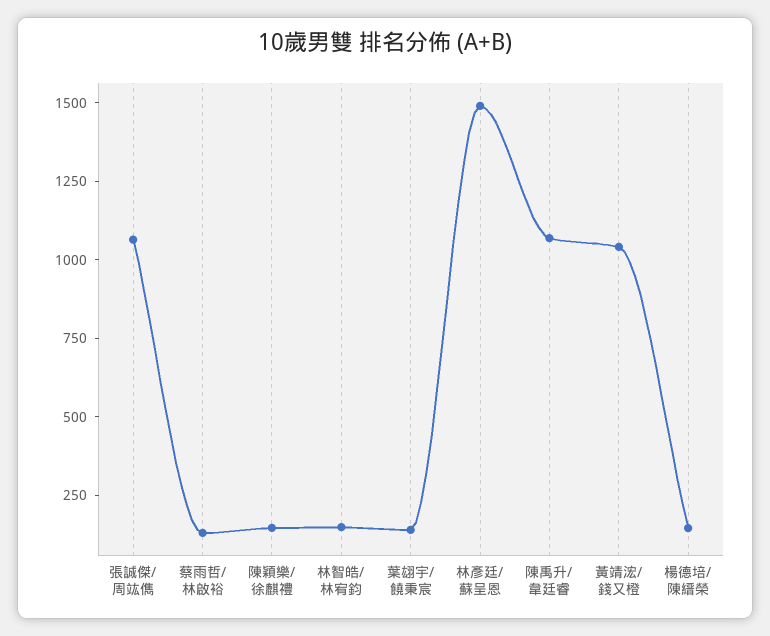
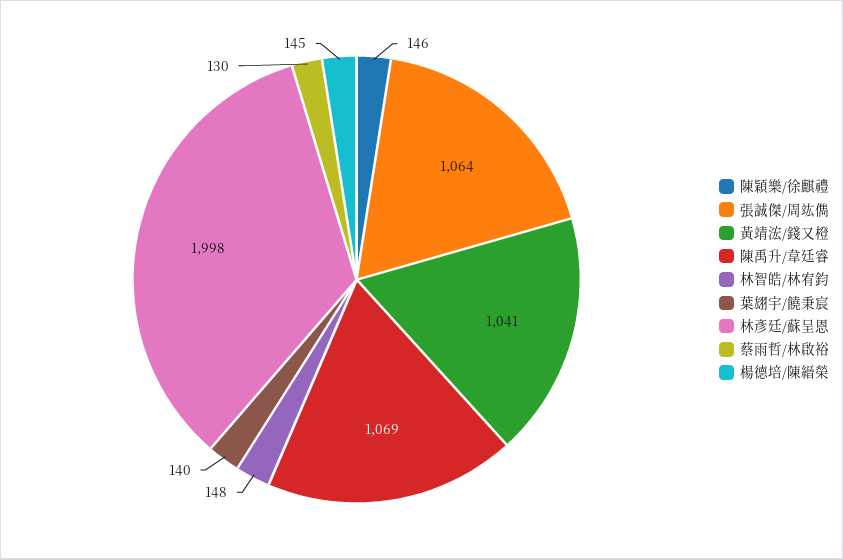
  {
    "張誠傑/周竑儁": 1064,
    "蔡雨哲/林啟裕": 130,
    "陳穎樂/徐麒禮": 146,
    "林智皓/林宥鈞": 148,
    "葉翃宇/饒秉宸": 140,
-   "林彥廷/蘇呈恩": 1500,
+   "林彥廷/蘇呈恩": 1998,
    "陳禹升/韋廷睿": 1069,
    "黃靖浤/錢又橙": 1041,
    "楊德培/陳縉榮": 145
  }

